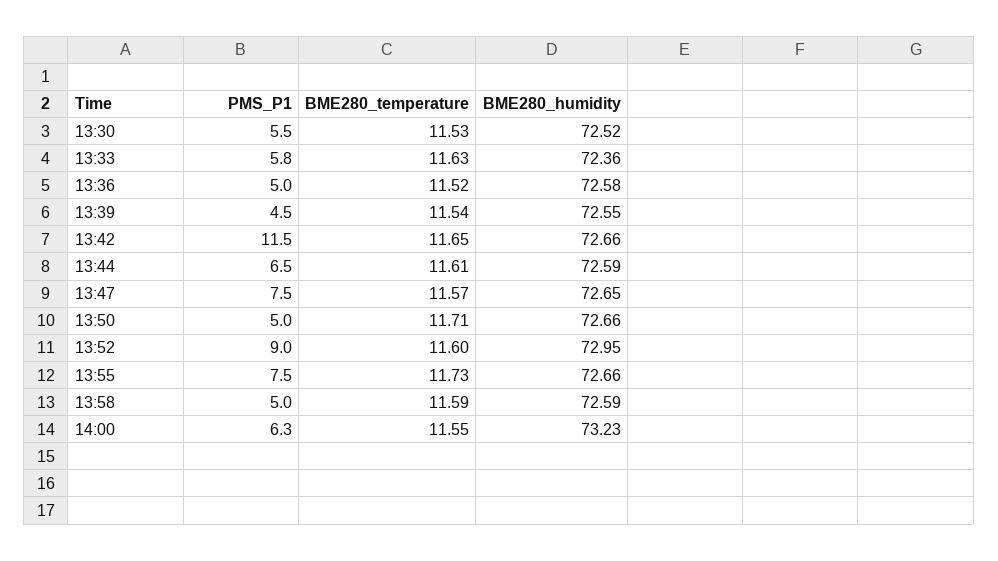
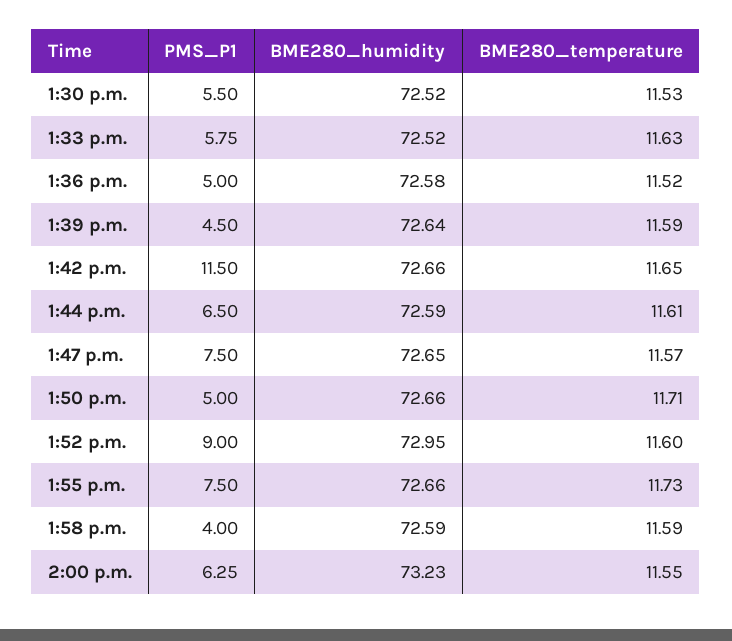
  {
    "PMS_P1": {
      "13:30": 5.5,
      "13:33": 5.75,
      "13:36": 5,
      "13:39": 4.5,
      "13:42": 11.5,
      "13:44": 6.5,
      "13:47": 7.5,
      "13:50": 5,
      "13:52": 9,
      "13:55": 7.5,
-     "13:58": 5,
+     "13:58": 4,
      "14:00": 6.25
    },
    "BME280_temperature": {
      "13:30": 11.53,
      "13:33": 11.63,
      "13:36": 11.52,
-     "13:39": 11.54,
+     "13:39": 11.59,
      "13:42": 11.65,
      "13:44": 11.61,
      "13:47": 11.57,
      "13:50": 11.71,
      "13:52": 11.6,
      "13:55": 11.73,
      "13:58": 11.59,
      "14:00": 11.55
    },
    "BME280_humidity": {
      "13:30": 72.52,
-     "13:33": 72.36,
+     "13:33": 72.52,
      "13:36": 72.58,
-     "13:39": 72.55,
+     "13:39": 72.64,
      "13:42": 72.66,
      "13:44": 72.59,
      "13:47": 72.65,
      "13:50": 72.66,
      "13:52": 72.95,
      "13:55": 72.66,
      "13:58": 72.59,
      "14:00": 73.23
    }
  }

